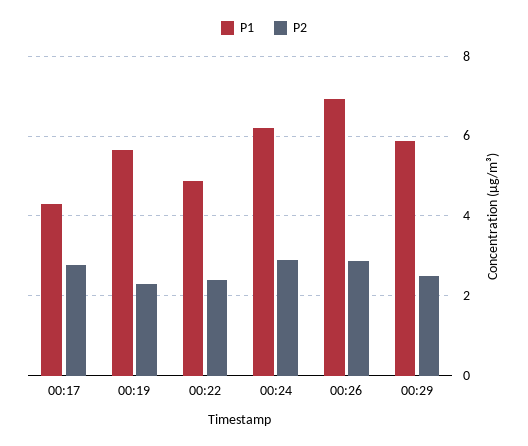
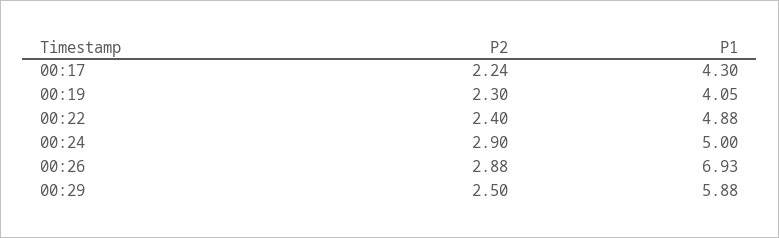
  {
    "P1": {
      "00:17": 4.3,
-     "00:19": 5.6,
+     "00:19": 4.05,
      "00:22": 4.88,
-     "00:24": 6.2,
+     "00:24": 5,
      "00:26": 6.93,
      "00:29": 5.88
    },
    "P2": {
-     "00:17": 2.8,
+     "00:17": 2.24,
      "00:19": 2.3,
      "00:22": 2.4,
      "00:24": 2.9,
      "00:26": 2.88,
      "00:29": 2.5
    }
  }

